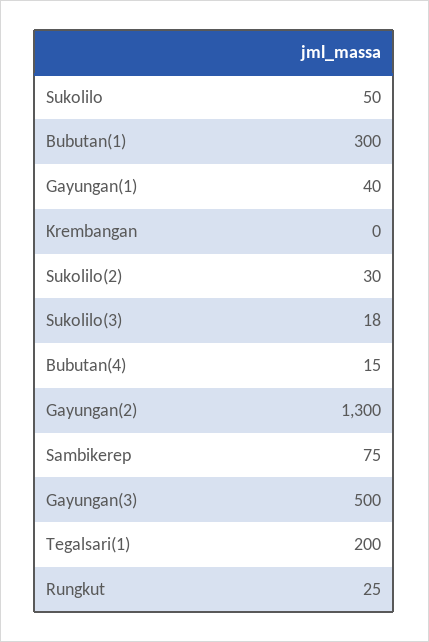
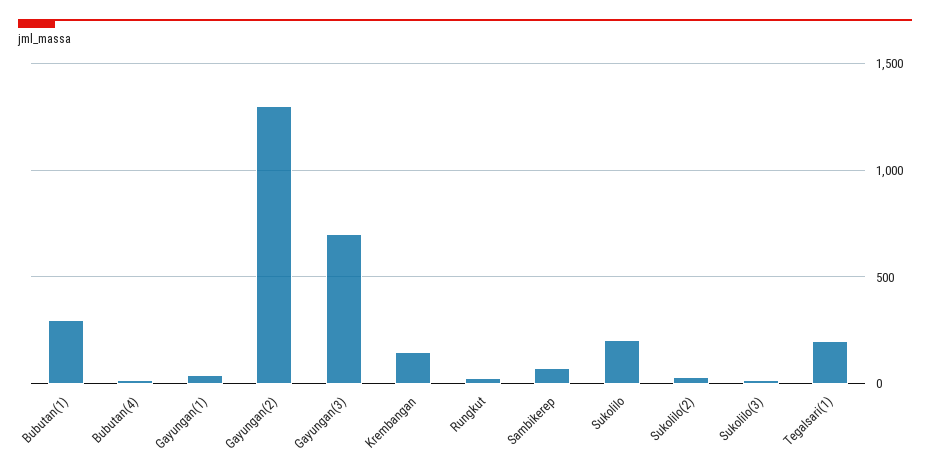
  {
-   "Sukolilo": 50,
+   "Sukolilo": 200,
    "Bubutan(1)": 300,
    "Gayungan(1)": 40,
-   "Krembangan": 0,
+   "Krembangan": 150,
    "Sukolilo(2)": 30,
    "Sukolilo(3)": 18,
    "Bubutan(4)": 15,
    "Gayungan(2)": 1300,
    "Sambikerep": 75,
-   "Gayungan(3)": 500,
+   "Gayungan(3)": 700,
    "Tegalsari(1)": 200,
    "Rungkut": 25
  }

